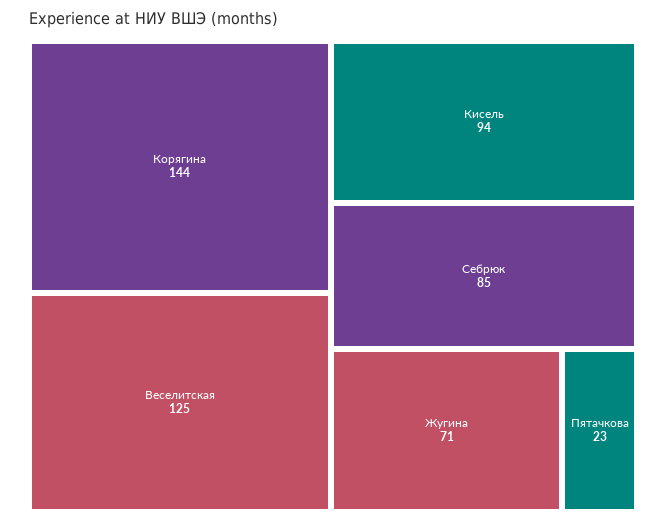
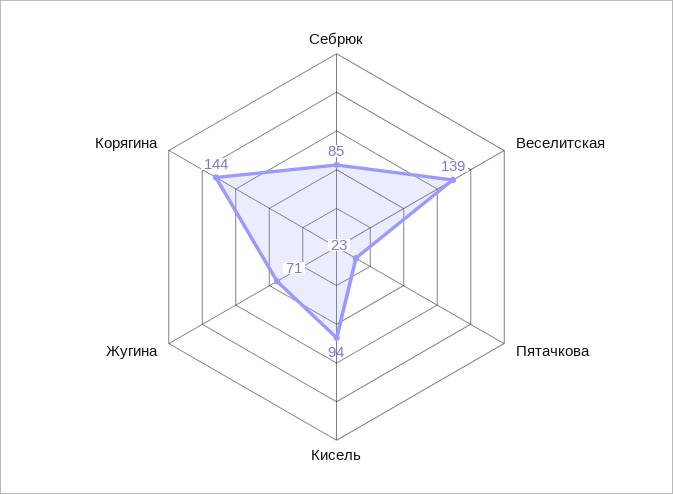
  {
    "Корягина": 144,
-   "Веселитская": 125,
+   "Веселитская": 139,
    "Кисель": 94,
    "Себрюк": 85,
    "Жугина": 71,
    "Пятачкова": 23
  }

